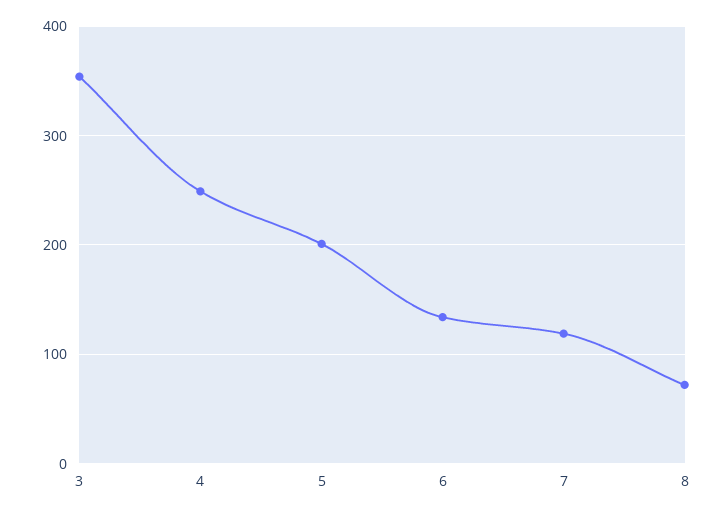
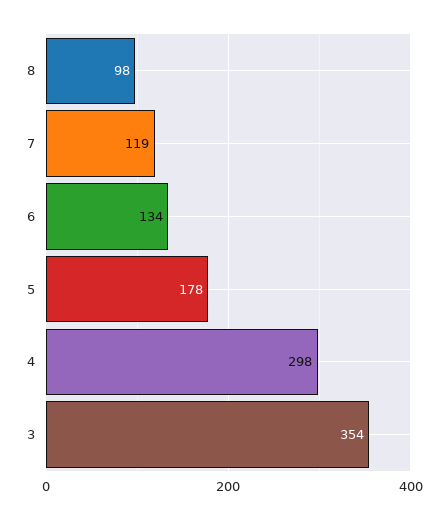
  {
    "3": 354,
-   "4": 250,
+   "4": 298,
-   "5": 200,
+   "5": 178,
    "6": 134,
    "7": 119,
-   "8": 70
+   "8": 98
  }

